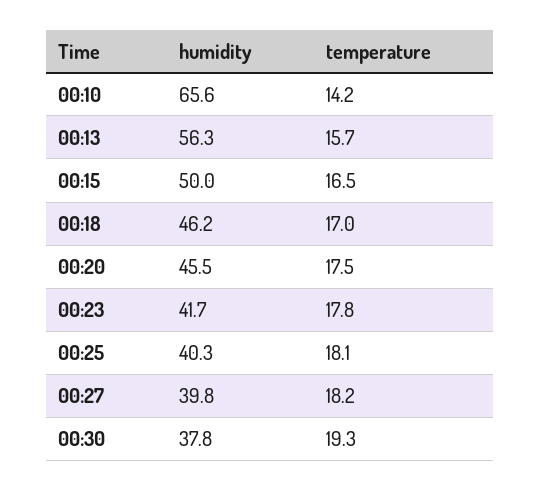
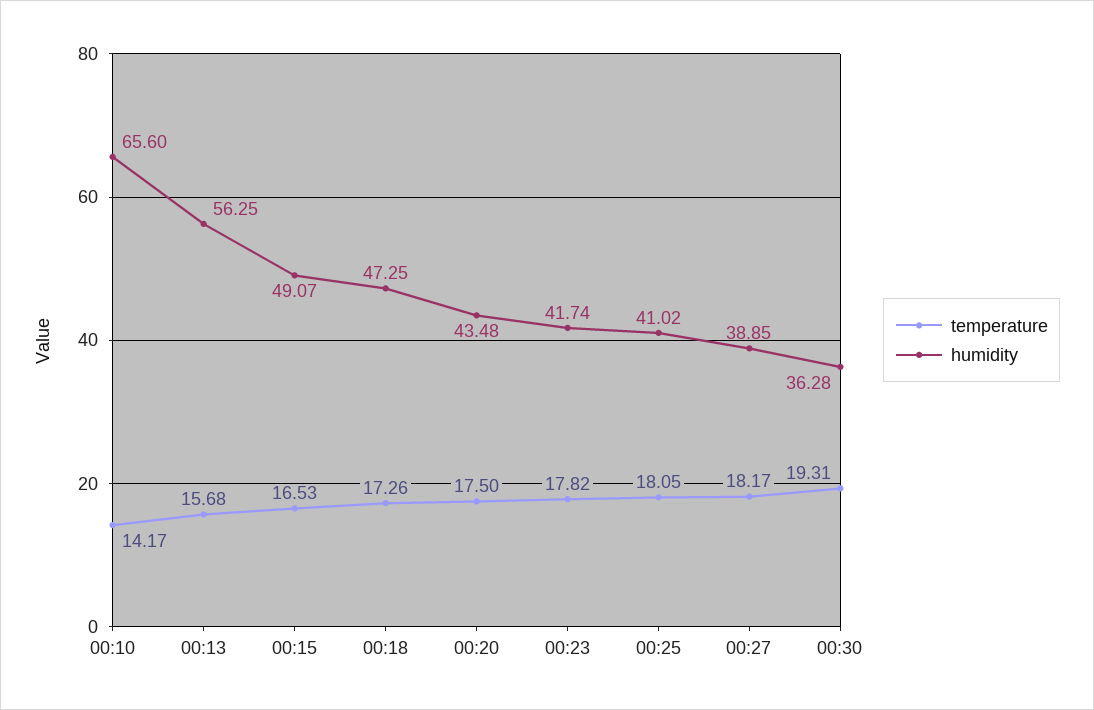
  {
    "humidity": {
      "00:10": 65.6,
      "00:13": 56.25,
-     "00:15": 50,
+     "00:15": 49.07,
-     "00:18": 46.2,
+     "00:18": 47.25,
-     "00:20": 45.5,
+     "00:20": 43.48,
      "00:23": 41.74,
-     "00:25": 40.3,
+     "00:25": 41.02,
-     "00:27": 39.8,
+     "00:27": 38.85,
-     "00:30": 37.8
+     "00:30": 36.28
    },
    "temperature": {
      "00:10": 14.17,
      "00:13": 15.68,
      "00:15": 16.53,
-     "00:18": 17,
+     "00:18": 17.26,
      "00:20": 17.5,
      "00:23": 17.82,
      "00:25": 18.05,
      "00:27": 18.17,
      "00:30": 19.31
    }
  }

